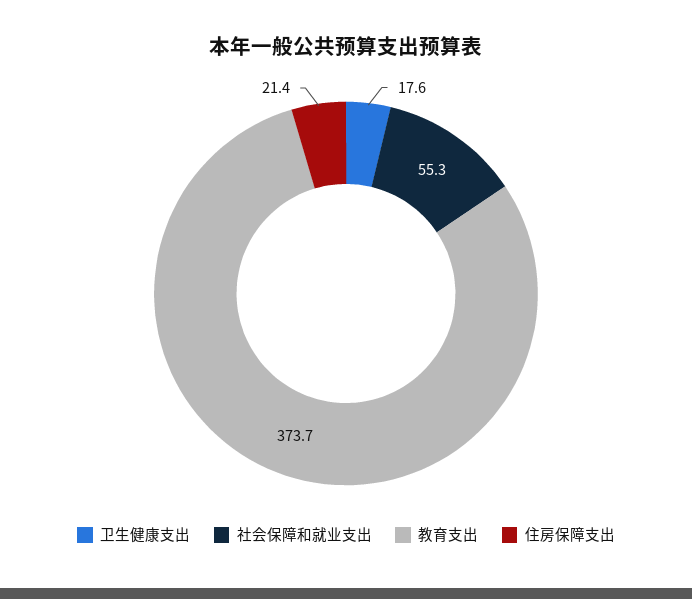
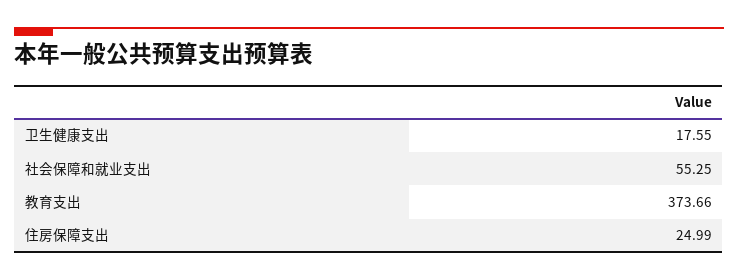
  {
    "卫生健康支出": 17.55,
    "社会保障和就业支出": 55.25,
    "教育支出": 373.66,
-   "住房保障支出": 21.4
+   "住房保障支出": 24.99
  }

